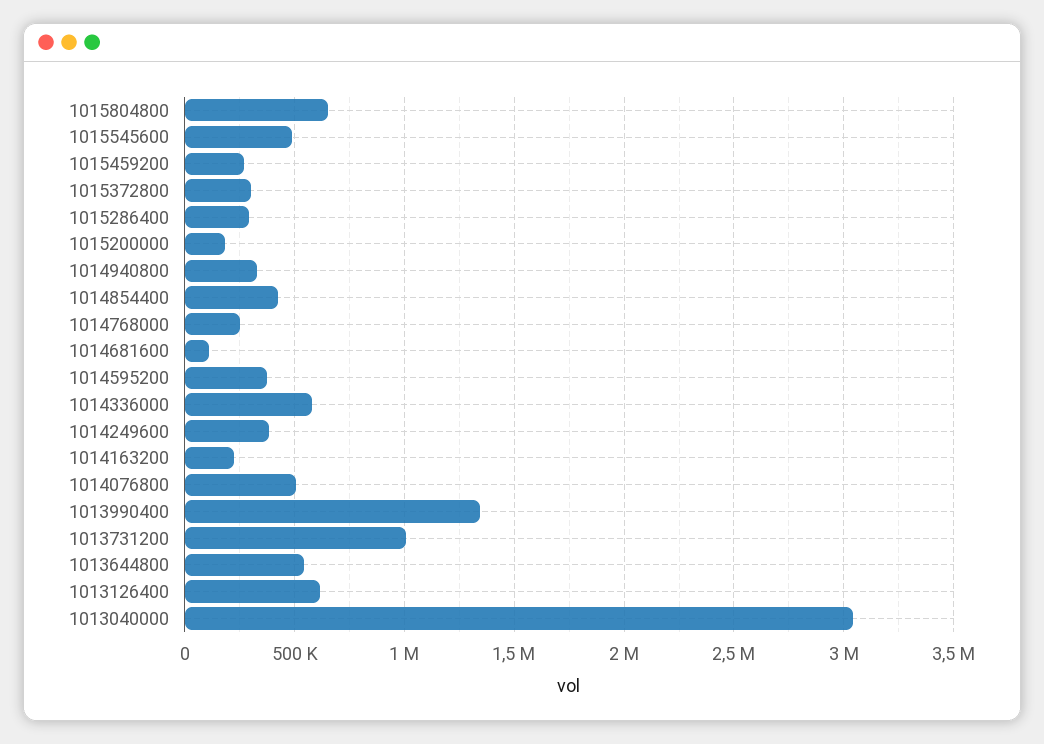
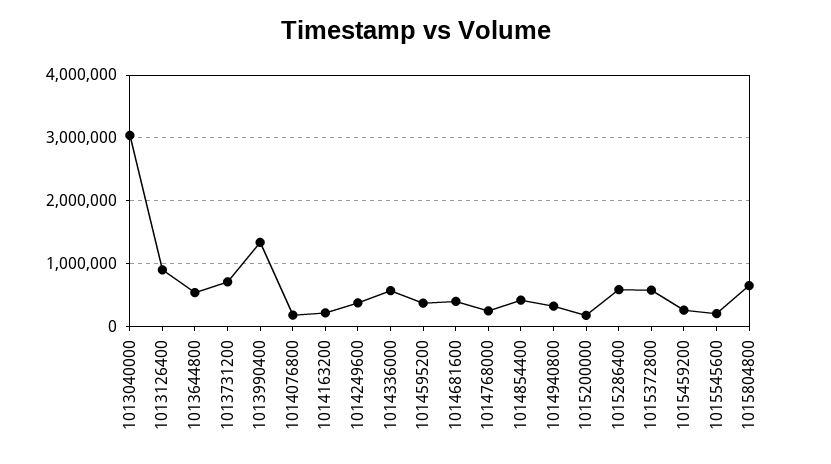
  {
    "1015804800": 650000,
-   "1015545600": 500000,
+   "1015545600": 200000,
    "1015459200": 250000,
-   "1015372800": 300000,
+   "1015372800": 600000,
-   "1015286400": 300000,
+   "1015286400": 600000,
    "1015200000": 200000,
    "1014940800": 350000,
    "1014854400": 450000,
    "1014768000": 250000,
-   "1014681600": 100000,
+   "1014681600": 400000,
    "1014595200": 400000,
    "1014336000": 600000,
    "1014249600": 400000,
    "1014163200": 200000,
-   "1014076800": 500000,
+   "1014076800": 200000,
    "1013990400": 1350000,
-   "1013731200": 1000000,
+   "1013731200": 700000,
    "1013644800": 550000,
-   "1013126400": 600000,
+   "1013126400": 900000,
    "1013040000": 3050000
  }

